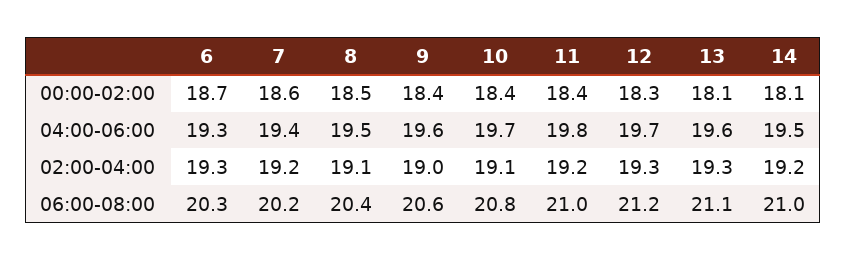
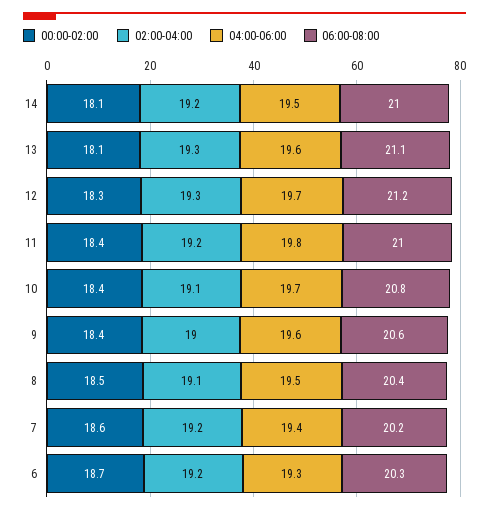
  {
    "00:00-02:00": {
      "6": 18.7,
      "7": 18.6,
      "8": 18.5,
      "9": 18.4,
      "10": 18.4,
      "11": 18.4,
      "12": 18.3,
      "13": 18.1,
      "14": 18.1
    },
    "04:00-06:00": {
      "6": 19.3,
      "7": 19.4,
      "8": 19.5,
      "9": 19.6,
      "10": 19.7,
      "11": 19.8,
      "12": 19.7,
      "13": 19.6,
      "14": 19.5
    },
    "02:00-04:00": {
-     "6": 19.3,
+     "6": 19.2,
      "7": 19.2,
      "8": 19.1,
      "9": 19,
      "10": 19.1,
      "11": 19.2,
      "12": 19.3,
      "13": 19.3,
      "14": 19.2
    },
    "06:00-08:00": {
      "6": 20.3,
      "7": 20.2,
      "8": 20.4,
      "9": 20.6,
      "10": 20.8,
      "11": 21,
      "12": 21.2,
      "13": 21.1,
      "14": 21
    }
  }

